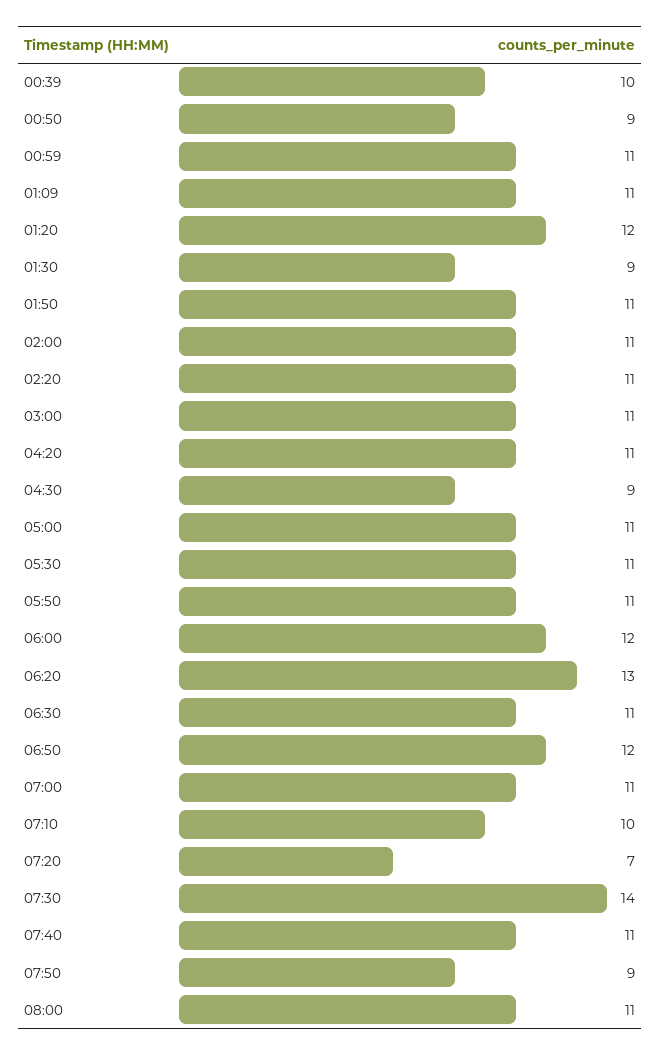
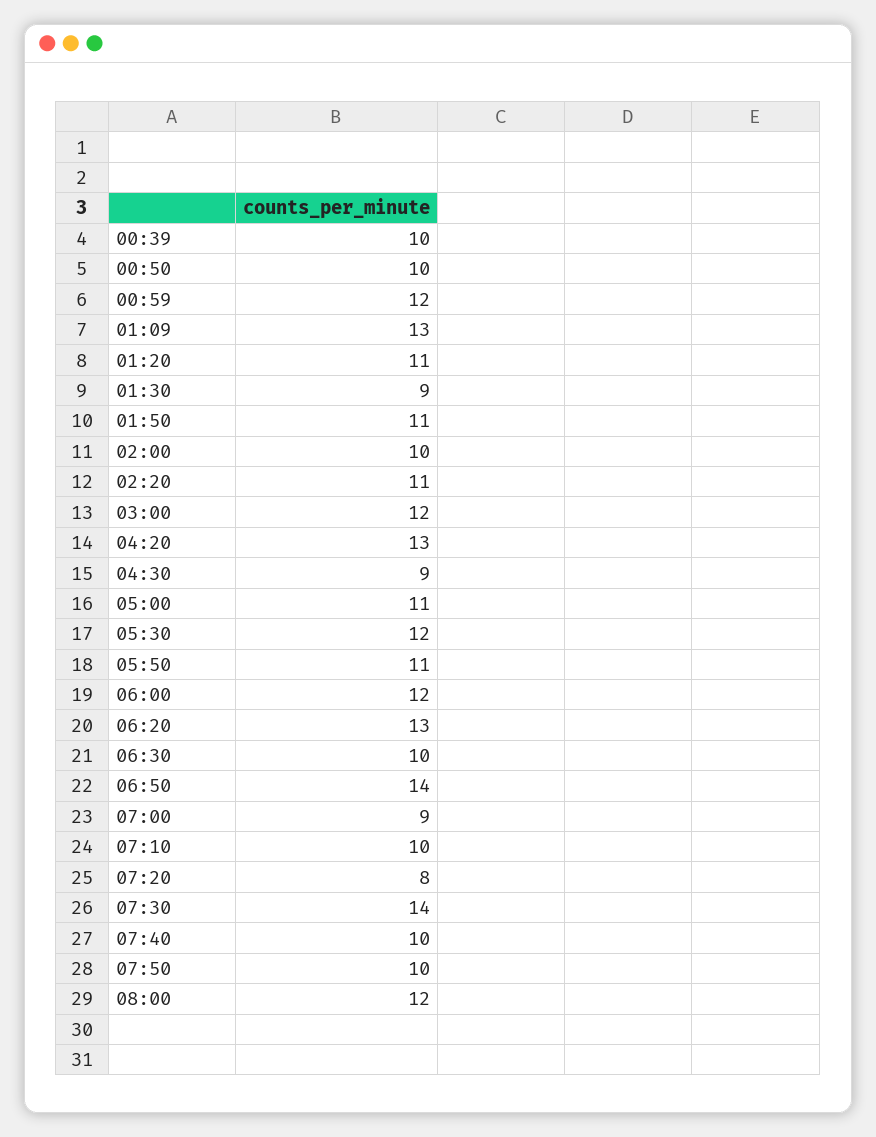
  {
    "00:39": 10,
-   "00:50": 9,
+   "00:50": 10,
-   "00:59": 11,
+   "00:59": 12,
-   "01:09": 11,
+   "01:09": 13,
-   "01:20": 12,
+   "01:20": 11,
    "01:30": 9,
    "01:50": 11,
-   "02:00": 11,
+   "02:00": 10,
    "02:20": 11,
-   "03:00": 11,
+   "03:00": 12,
-   "04:20": 11,
+   "04:20": 13,
    "04:30": 9,
    "05:00": 11,
-   "05:30": 11,
+   "05:30": 12,
    "05:50": 11,
    "06:00": 12,
    "06:20": 13,
-   "06:30": 11,
+   "06:30": 10,
-   "06:50": 12,
+   "06:50": 14,
-   "07:00": 11,
+   "07:00": 9,
    "07:10": 10,
-   "07:20": 7,
+   "07:20": 8,
    "07:30": 14,
-   "07:40": 11,
+   "07:40": 10,
-   "07:50": 9,
+   "07:50": 10,
-   "08:00": 11
+   "08:00": 12
  }

